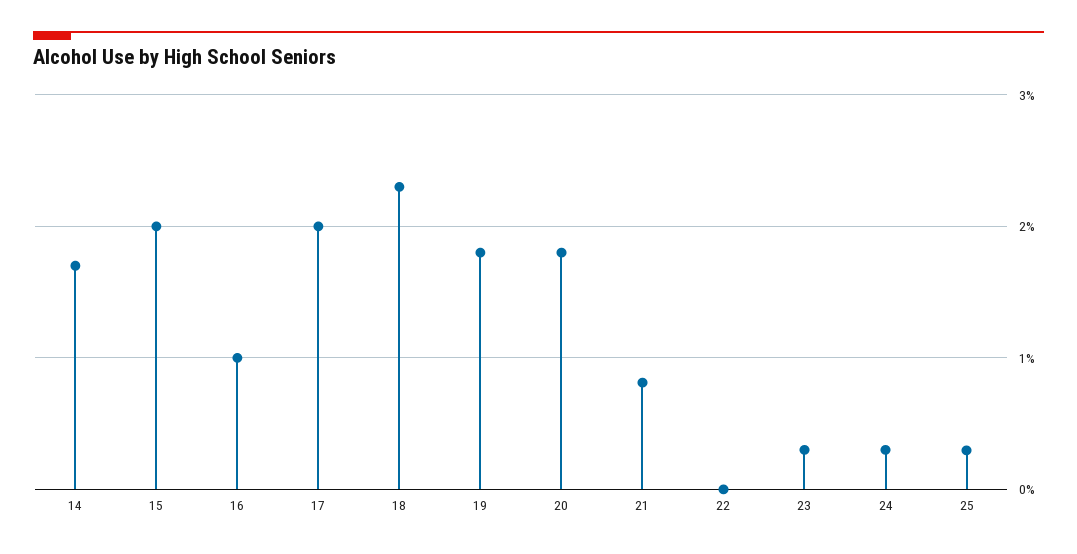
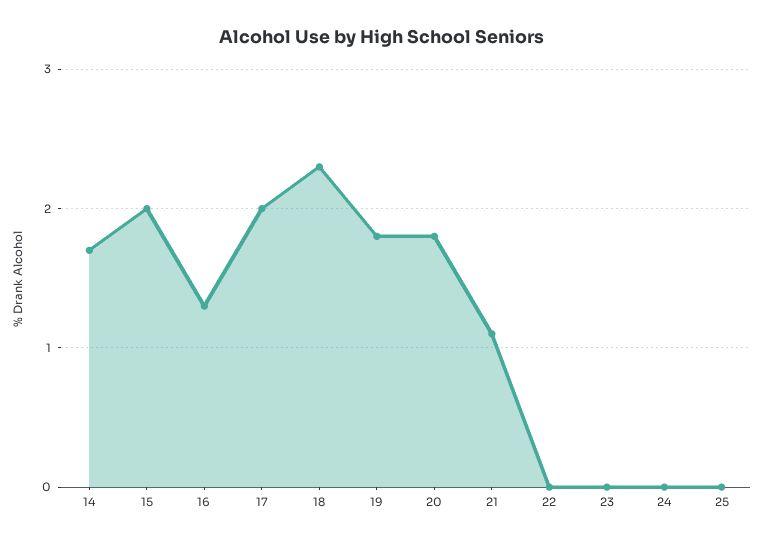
  {
    "14": 1.7,
    "15": 2,
-   "16": 1,
+   "16": 1.3,
    "17": 2,
    "18": 2.3,
    "19": 1.8,
    "20": 1.8,
-   "21": 0.8,
+   "21": 1.1,
    "22": 0,
-   "23": 0.3,
+   "23": 0,
-   "24": 0.3,
+   "24": 0,
-   "25": 0.3
+   "25": 0
  }

